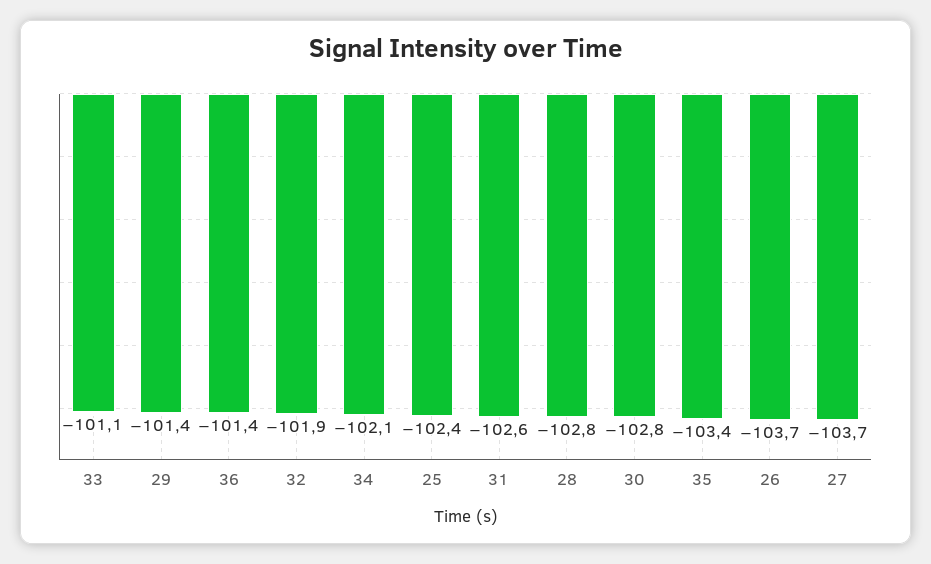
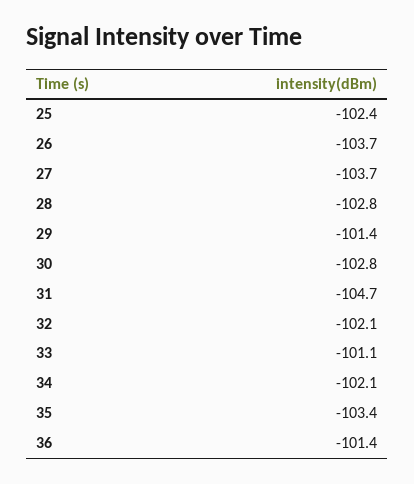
  {
    "33": -101.1,
    "29": -101.4,
    "36": -101.4,
-   "32": -101.9,
+   "32": -102.1,
    "34": -102.1,
    "25": -102.4,
-   "31": -102.6,
+   "31": -104.7,
    "28": -102.8,
    "30": -102.8,
    "35": -103.4,
    "26": -103.7,
    "27": -103.7
  }

